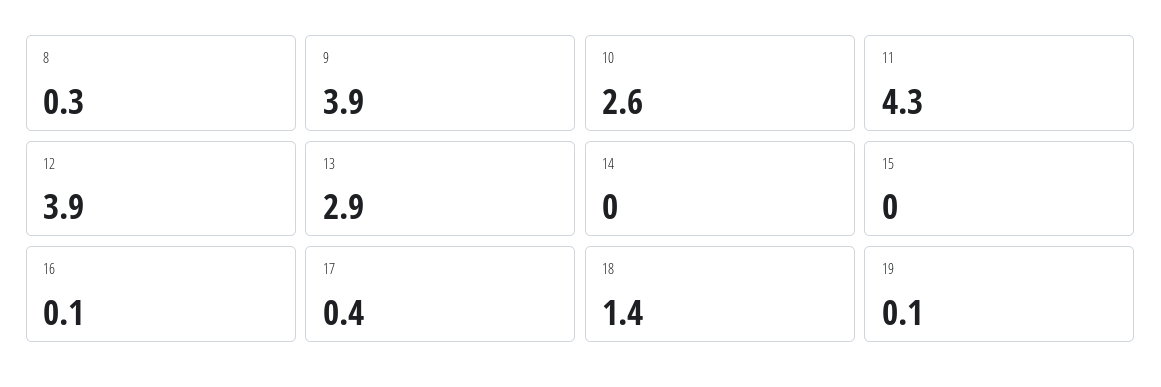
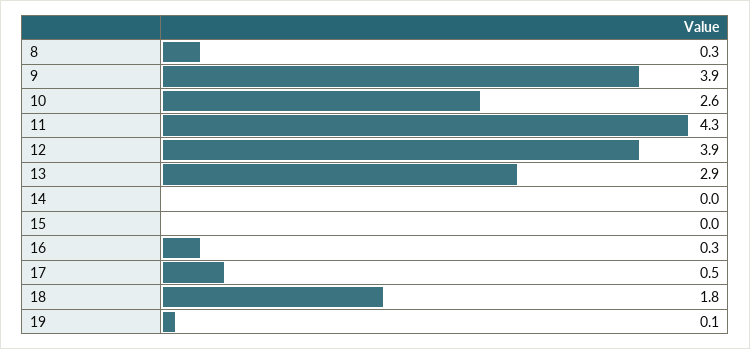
  {
    "8": 0.3,
    "9": 3.9,
    "10": 2.6,
    "11": 4.3,
    "12": 3.9,
    "13": 2.9,
    "14": 0,
    "15": 0,
-   "16": 0.1,
+   "16": 0.3,
-   "17": 0.4,
+   "17": 0.5,
-   "18": 1.4,
+   "18": 1.8,
    "19": 0.1
  }

